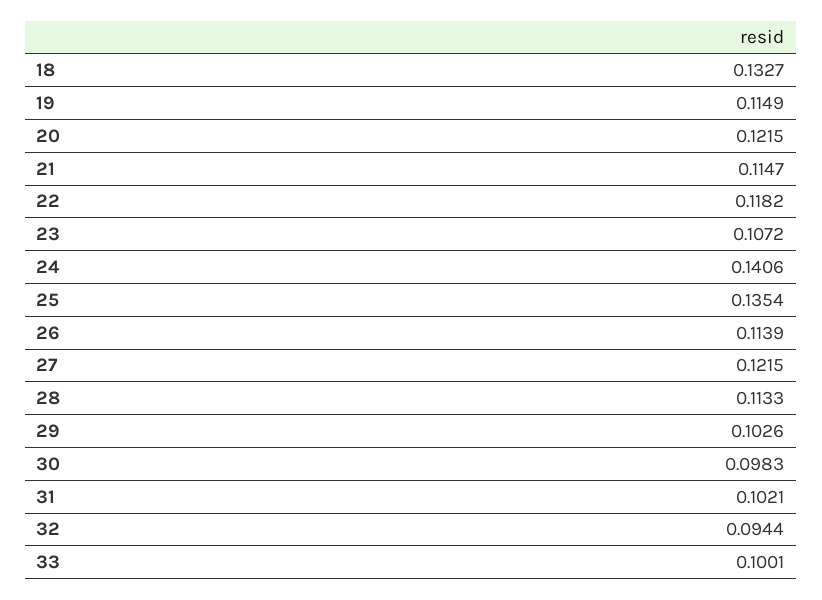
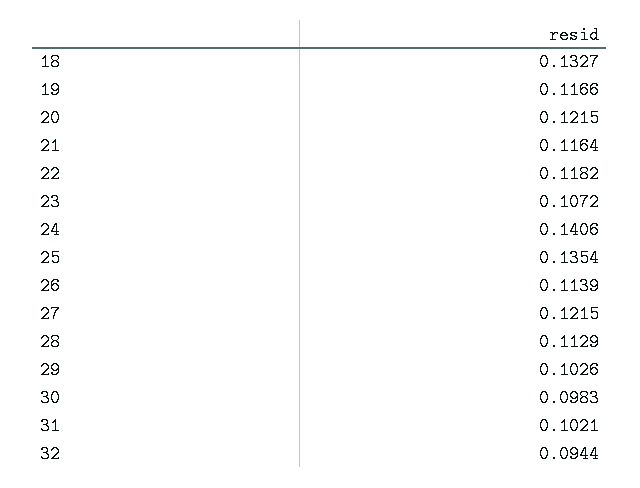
  {
    "18": 0.1327,
-   "19": 0.1149,
+   "19": 0.1166,
    "20": 0.1215,
-   "21": 0.1147,
+   "21": 0.1164,
    "22": 0.1182,
    "23": 0.1072,
    "24": 0.1406,
    "25": 0.1354,
    "26": 0.1139,
    "27": 0.1215,
-   "28": 0.1133,
+   "28": 0.1129,
    "29": 0.1026,
    "30": 0.0983,
    "31": 0.1021,
-   "32": 0.0944,
+   "32": 0.0944
-   "33": 0.1001
  }

